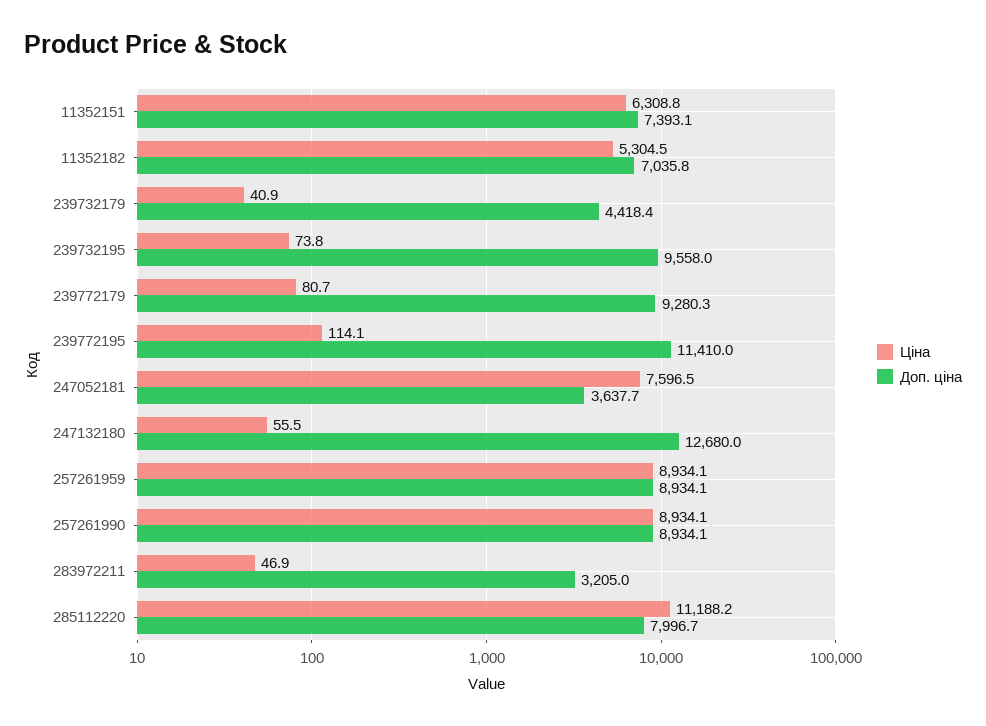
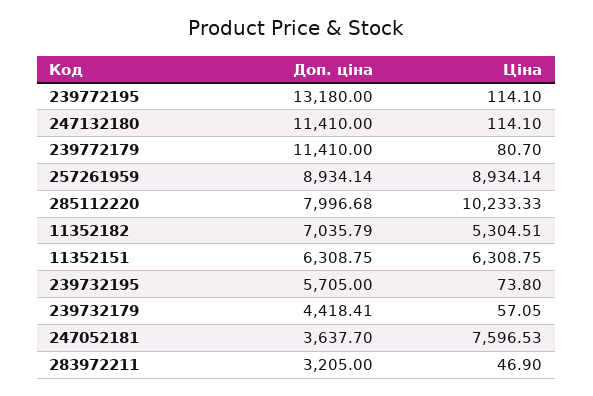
  {
    "Ціна": {
      "11352151": 6308.75,
      "11352182": 5304.51,
-     "239732179": 40.9,
+     "239732179": 57.05,
      "239732195": 73.8,
      "239772179": 80.7,
      "239772195": 114.1,
      "247052181": 7596.53,
-     "247132180": 55.5,
+     "247132180": 114.1,
      "257261959": 8934.14,
-     "257261990": 8934.1,
      "283972211": 46.9,
-     "285112220": 11188.2
+     "285112220": 10233.33
    },
    "Доп. ціна": {
-     "11352151": 7393.1,
+     "11352151": 6308.75,
      "11352182": 7035.79,
      "239732179": 4418.41,
-     "239732195": 9558,
+     "239732195": 5705,
-     "239772179": 9280.3,
+     "239772179": 11410,
-     "239772195": 11410,
+     "239772195": 13180,
      "247052181": 3637.7,
-     "247132180": 12680,
+     "247132180": 11410,
      "257261959": 8934.14,
-     "257261990": 8934.1,
      "283972211": 3205,
      "285112220": 7996.68
    }
  }

